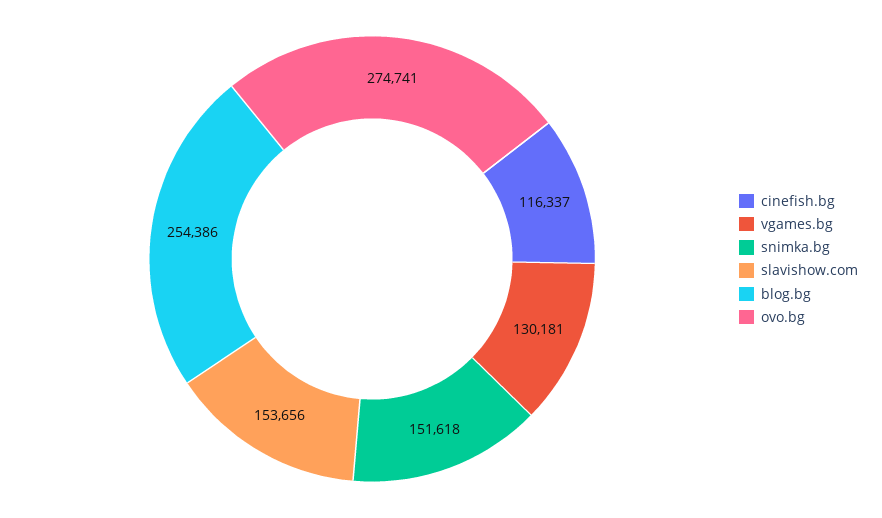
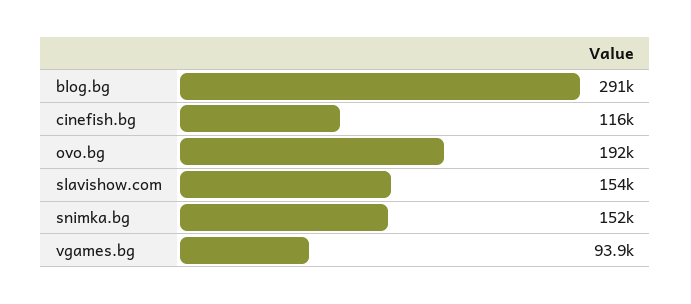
  {
    "cinefish.bg": 116337,
-   "vgames.bg": 130181,
+   "vgames.bg": 93900,
    "snimka.bg": 151618,
    "slavishow.com": 153656,
-   "blog.bg": 254386,
+   "blog.bg": 291000,
-   "ovo.bg": 274741
+   "ovo.bg": 192000
  }

